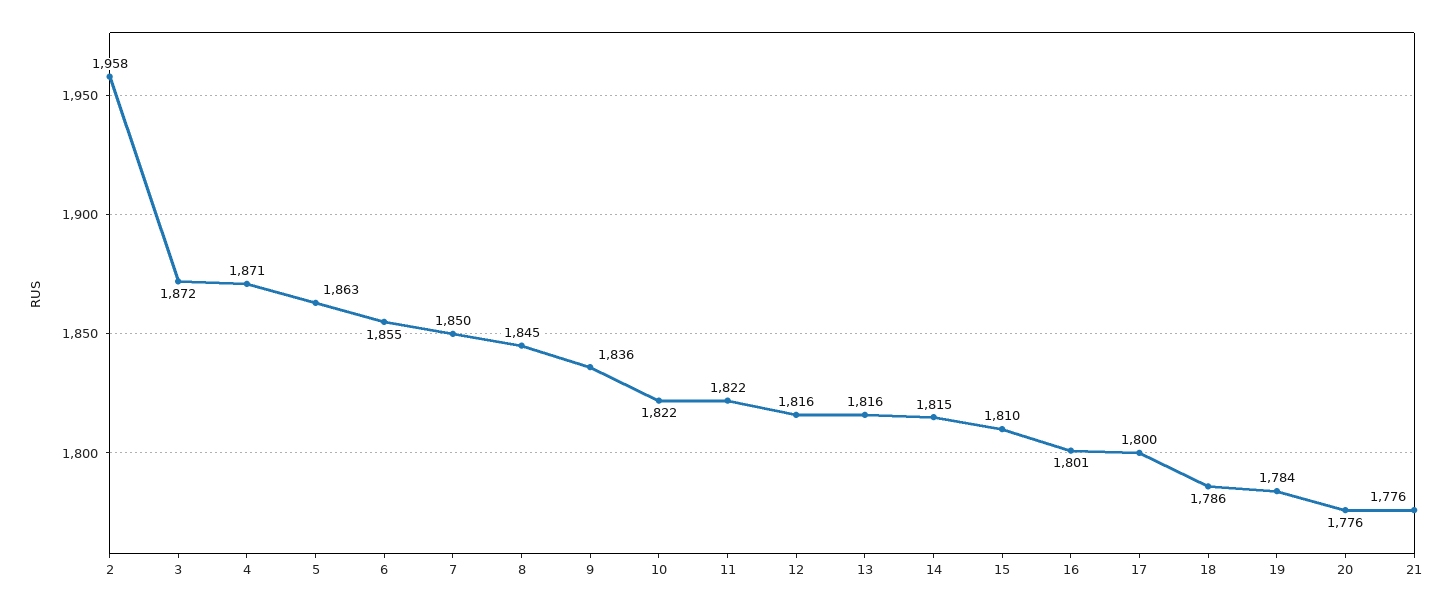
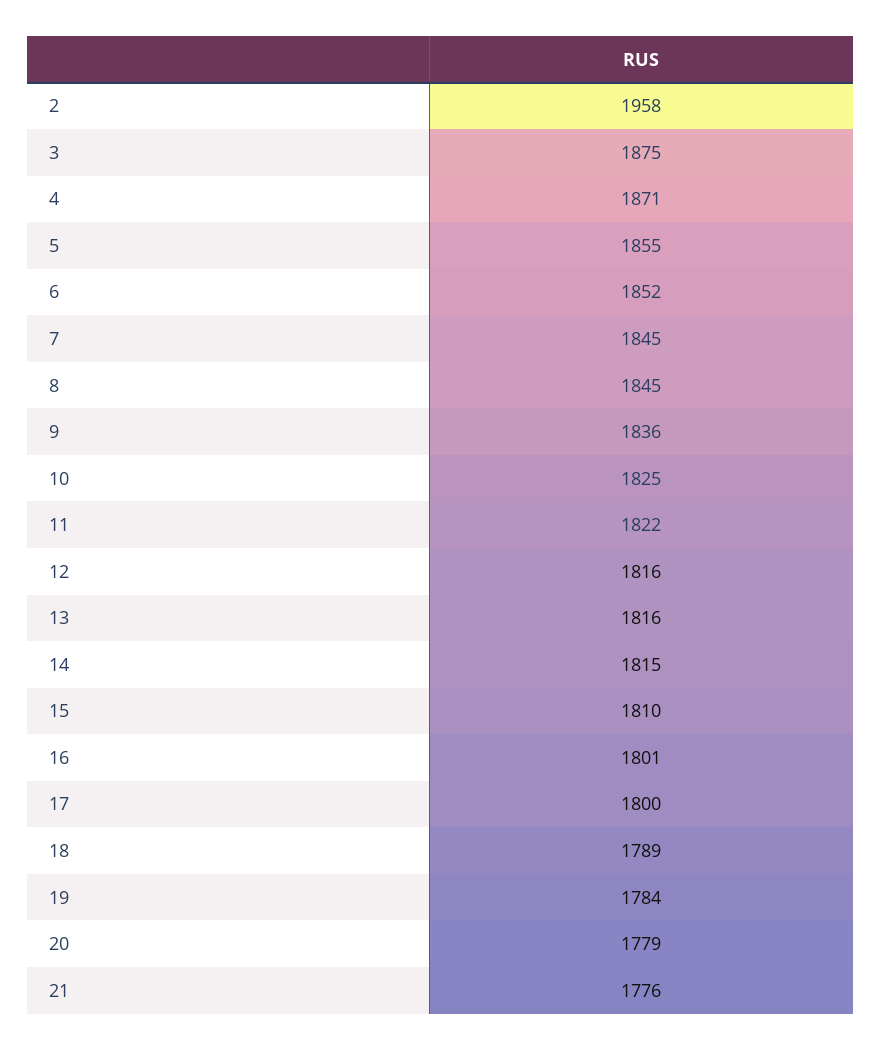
  {
    "2": 1958,
-   "3": 1872,
+   "3": 1875,
    "4": 1871,
-   "5": 1863,
+   "5": 1855,
-   "6": 1855,
+   "6": 1852,
-   "7": 1850,
+   "7": 1845,
    "8": 1845,
    "9": 1836,
-   "10": 1822,
+   "10": 1825,
    "11": 1822,
    "12": 1816,
    "13": 1816,
    "14": 1815,
    "15": 1810,
    "16": 1801,
    "17": 1800,
-   "18": 1786,
+   "18": 1789,
    "19": 1784,
-   "20": 1776,
+   "20": 1779,
    "21": 1776
  }

